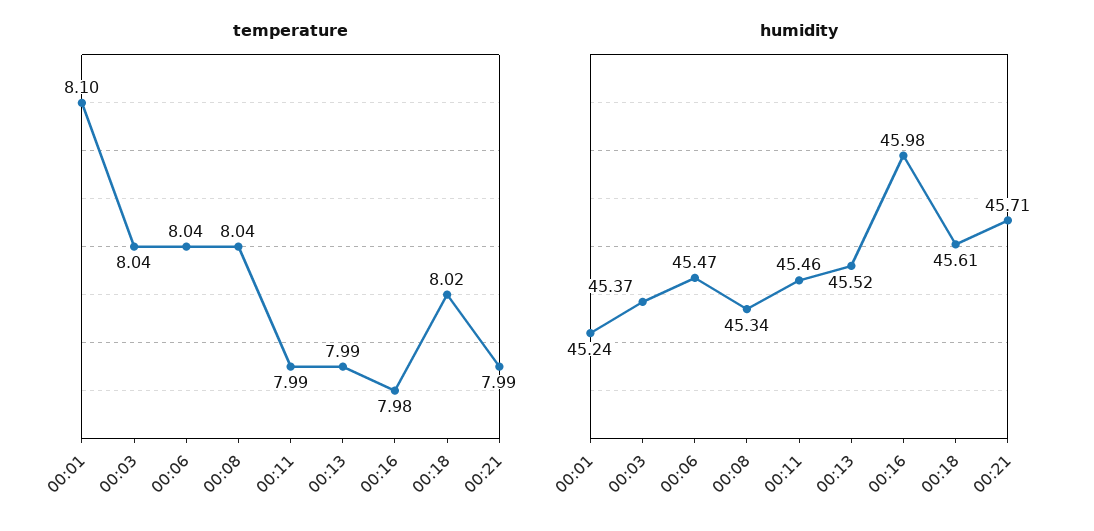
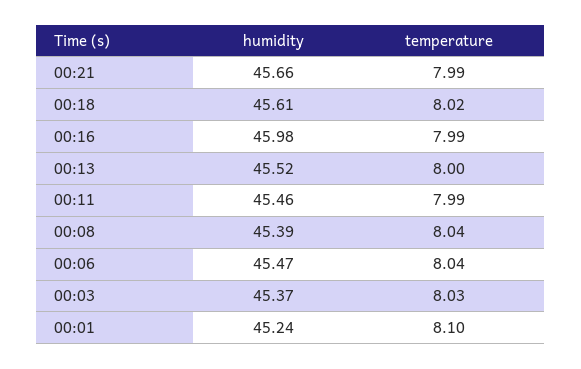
  {
    "temperature": {
      "00:01": 8.1,
-     "00:03": 8.04,
+     "00:03": 8.03,
      "00:06": 8.04,
      "00:08": 8.04,
      "00:11": 7.99,
-     "00:13": 7.99,
+     "00:13": 8,
-     "00:16": 7.98,
+     "00:16": 7.99,
      "00:18": 8.02,
      "00:21": 7.99
    },
    "humidity": {
      "00:01": 45.24,
      "00:03": 45.37,
      "00:06": 45.47,
-     "00:08": 45.34,
+     "00:08": 45.39,
      "00:11": 45.46,
      "00:13": 45.52,
      "00:16": 45.98,
      "00:18": 45.61,
-     "00:21": 45.71
+     "00:21": 45.66
    }
  }

